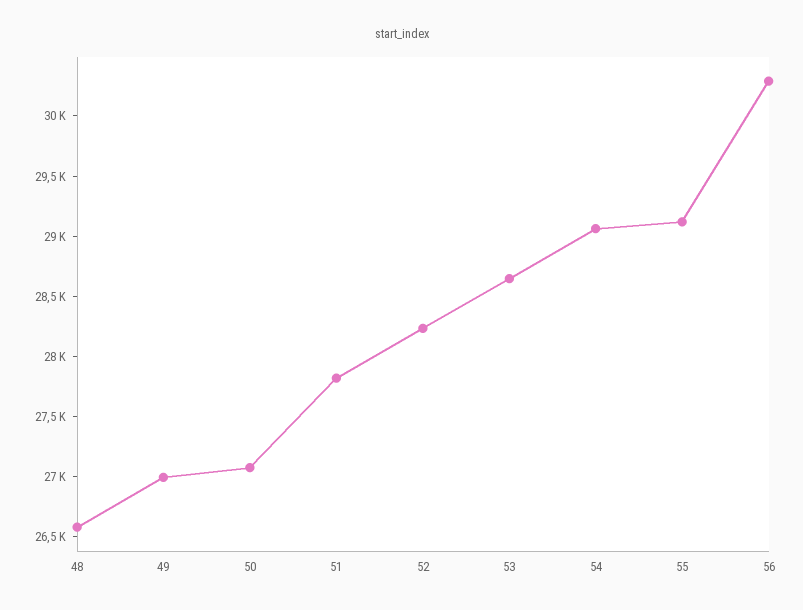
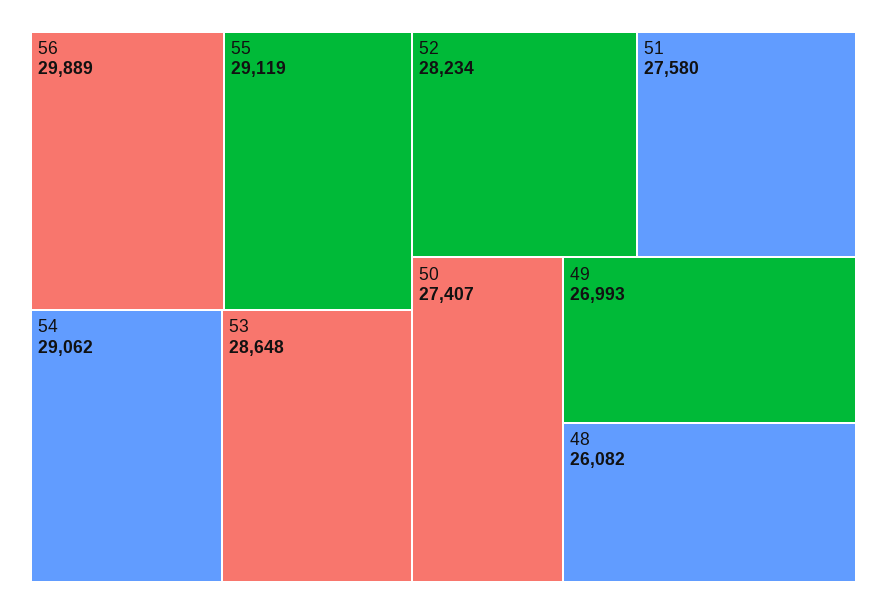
  {
-   "48": 26600,
+   "48": 26082,
    "49": 26993,
-   "50": 27100,
+   "50": 27407,
-   "51": 27800,
+   "51": 27580,
    "52": 28234,
    "53": 28648,
    "54": 29062,
    "55": 29119,
-   "56": 30300
+   "56": 29889
  }

